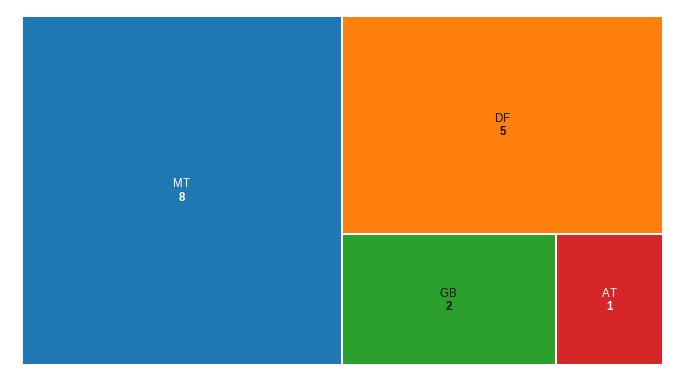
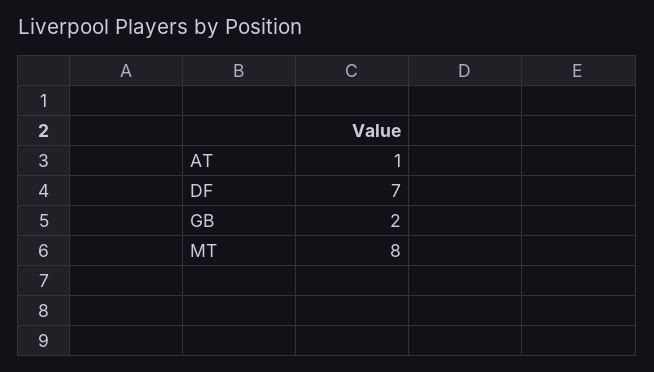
  {
    "MT": 8,
-   "DF": 5,
+   "DF": 7,
    "GB": 2,
    "AT": 1
  }

